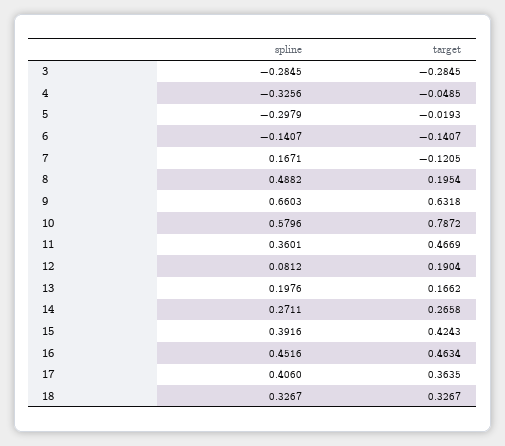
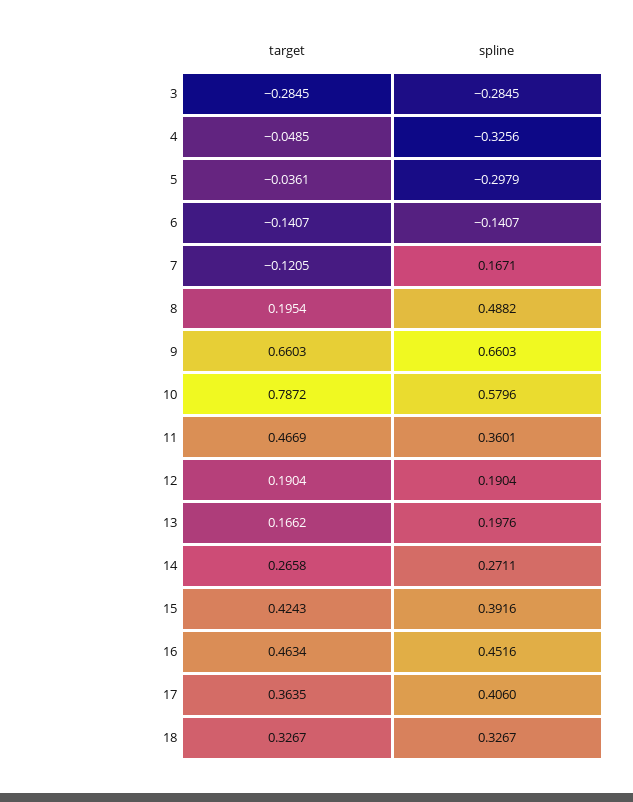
  {
    "spline": {
      "3": -0.2845,
      "4": -0.3256,
      "5": -0.2979,
      "6": -0.1407,
      "7": 0.1671,
      "8": 0.4882,
      "9": 0.6603,
      "10": 0.5796,
      "11": 0.3601,
-     "12": 0.0812,
+     "12": 0.1904,
      "13": 0.1976,
      "14": 0.2711,
      "15": 0.3916,
      "16": 0.4516,
      "17": 0.406,
      "18": 0.3267
    },
    "target": {
      "3": -0.2845,
      "4": -0.0485,
-     "5": -0.0193,
+     "5": -0.0361,
      "6": -0.1407,
      "7": -0.1205,
      "8": 0.1954,
-     "9": 0.6318,
+     "9": 0.6603,
      "10": 0.7872,
      "11": 0.4669,
      "12": 0.1904,
      "13": 0.1662,
      "14": 0.2658,
      "15": 0.4243,
      "16": 0.4634,
      "17": 0.3635,
      "18": 0.3267
    }
  }

